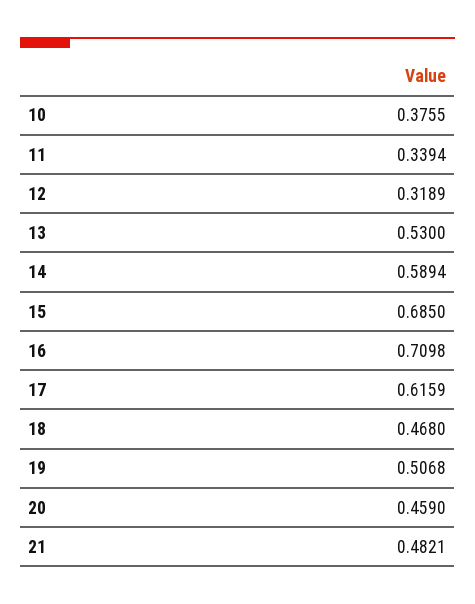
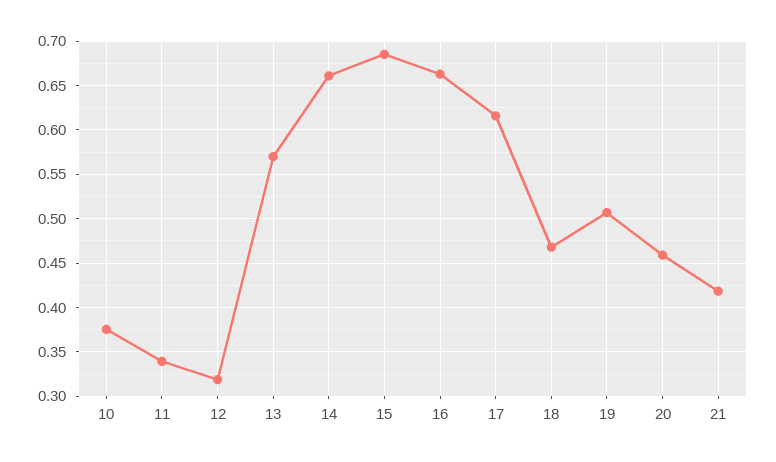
  {
    "10": 0.3755,
    "11": 0.3394,
    "12": 0.3189,
-   "13": 0.53,
+   "13": 0.57,
-   "14": 0.5894,
+   "14": 0.66,
    "15": 0.685,
-   "16": 0.7098,
+   "16": 0.66,
    "17": 0.6159,
    "18": 0.468,
    "19": 0.5068,
    "20": 0.459,
-   "21": 0.4821
+   "21": 0.42
  }

